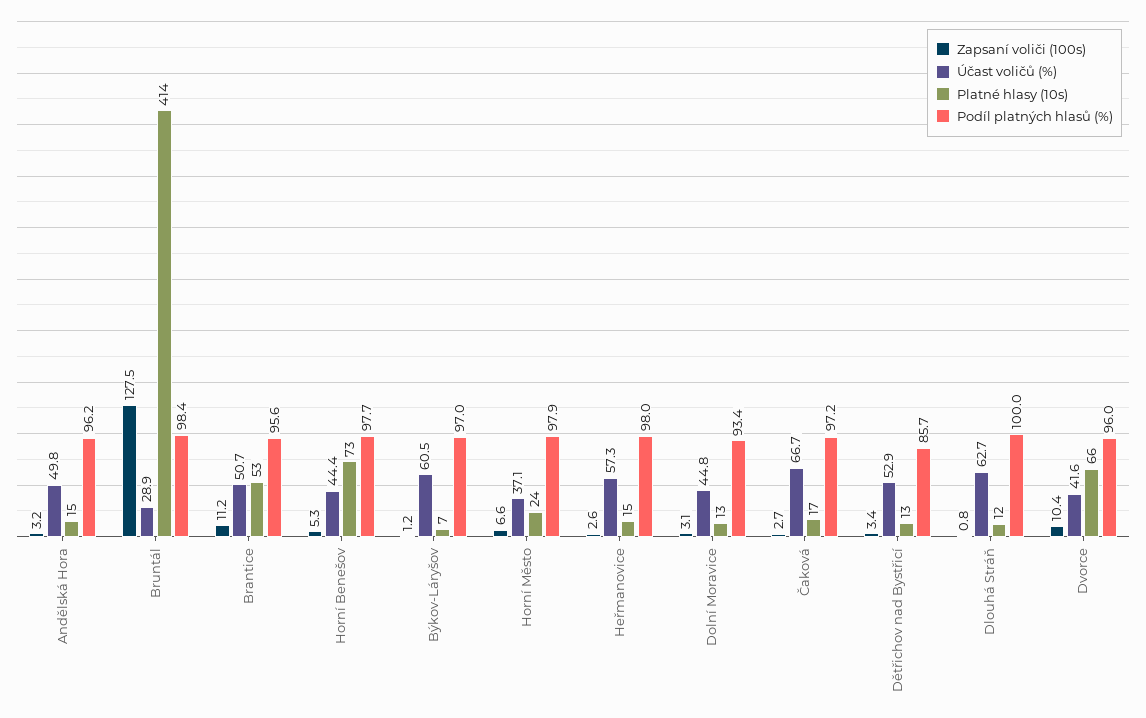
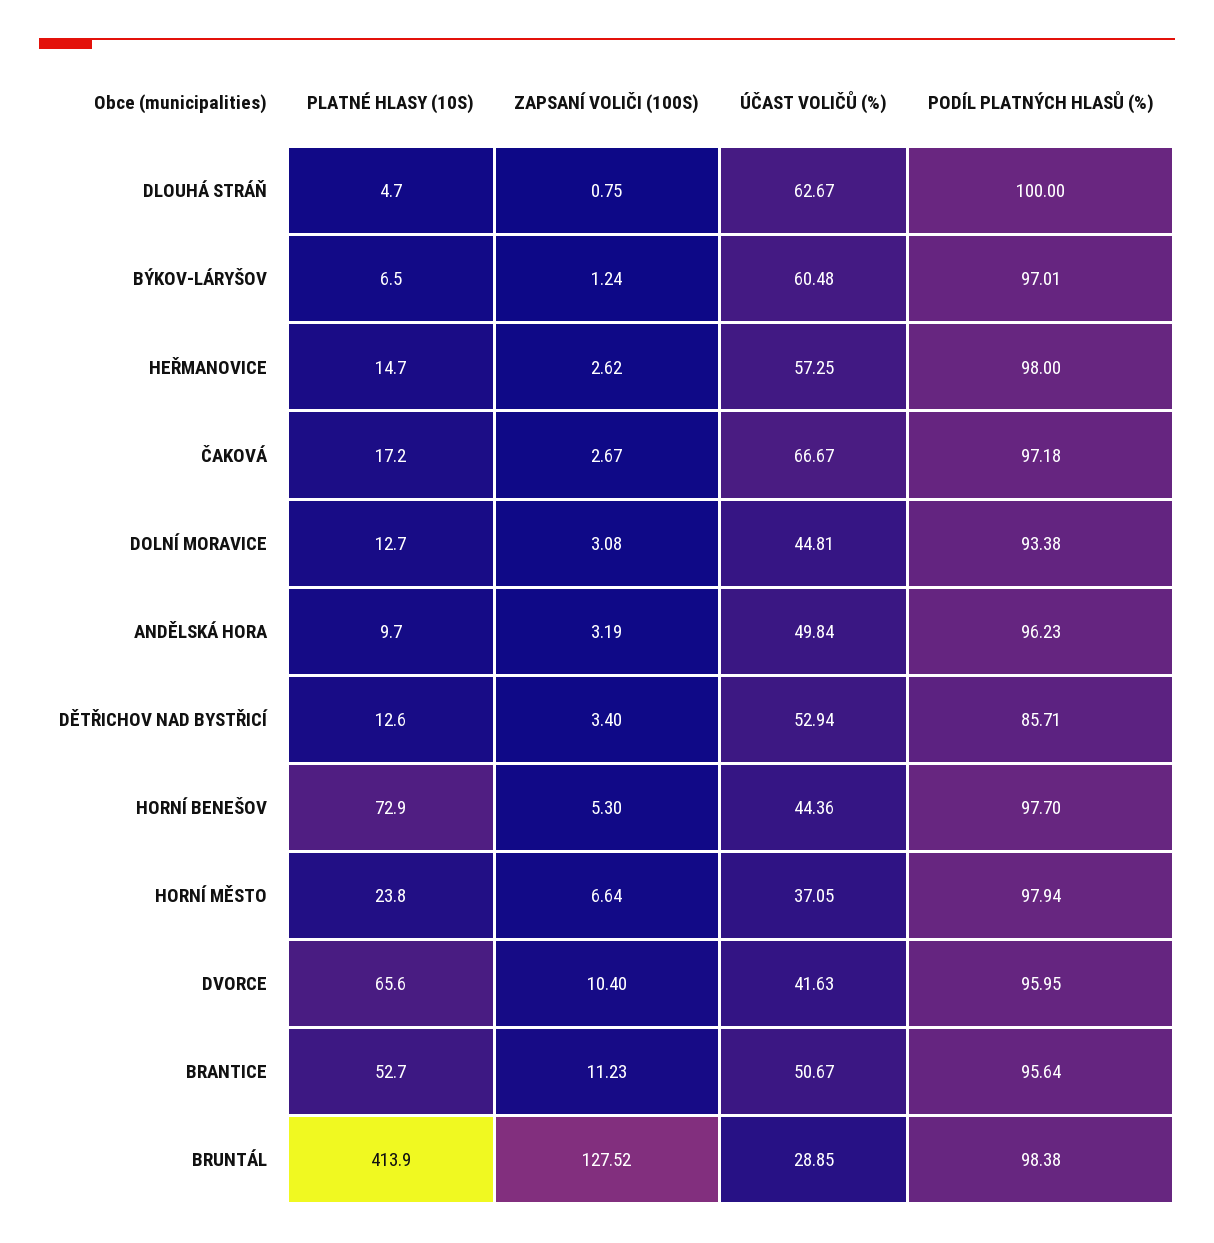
  {
    "Zapsaní voliči (100s)": {
      "Andělská Hora": 3.19,
      "Bruntál": 127.52,
      "Brantice": 11.23,
      "Horní Benešov": 5.3,
      "Býkov-Láryšov": 1.24,
      "Horní Město": 6.64,
      "Heřmanovice": 2.62,
      "Dolní Moravice": 3.08,
      "Čaková": 2.67,
      "Dětřichov nad Bystřicí": 3.4,
      "Dlouhá Stráň": 0.75,
      "Dvorce": 10.4
    },
    "Účast voličů (%)": {
      "Andělská Hora": 49.84,
      "Bruntál": 28.85,
      "Brantice": 50.67,
      "Horní Benešov": 44.36,
      "Býkov-Láryšov": 60.48,
      "Horní Město": 37.05,
      "Heřmanovice": 57.25,
      "Dolní Moravice": 44.81,
      "Čaková": 66.67,
      "Dětřichov nad Bystřicí": 52.94,
      "Dlouhá Stráň": 62.67,
      "Dvorce": 41.63
    },
    "Platné hlasy (10s)": {
-     "Andělská Hora": 15,
+     "Andělská Hora": 9.7,
      "Bruntál": 413.9,
      "Brantice": 52.7,
      "Horní Benešov": 72.9,
      "Býkov-Láryšov": 6.5,
      "Horní Město": 23.8,
      "Heřmanovice": 14.7,
      "Dolní Moravice": 12.7,
      "Čaková": 17.2,
      "Dětřichov nad Bystřicí": 12.6,
-     "Dlouhá Stráň": 12,
+     "Dlouhá Stráň": 4.7,
      "Dvorce": 65.6
    },
    "Podíl platných hlasů (%)": {
      "Andělská Hora": 96.23,
      "Bruntál": 98.38,
      "Brantice": 95.64,
      "Horní Benešov": 97.7,
      "Býkov-Láryšov": 97.01,
      "Horní Město": 97.94,
      "Heřmanovice": 98,
      "Dolní Moravice": 93.38,
      "Čaková": 97.18,
      "Dětřichov nad Bystřicí": 85.71,
      "Dlouhá Stráň": 100,
      "Dvorce": 95.95
    }
  }

